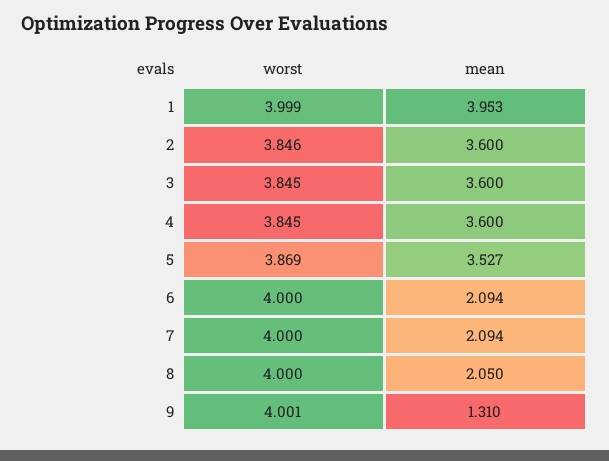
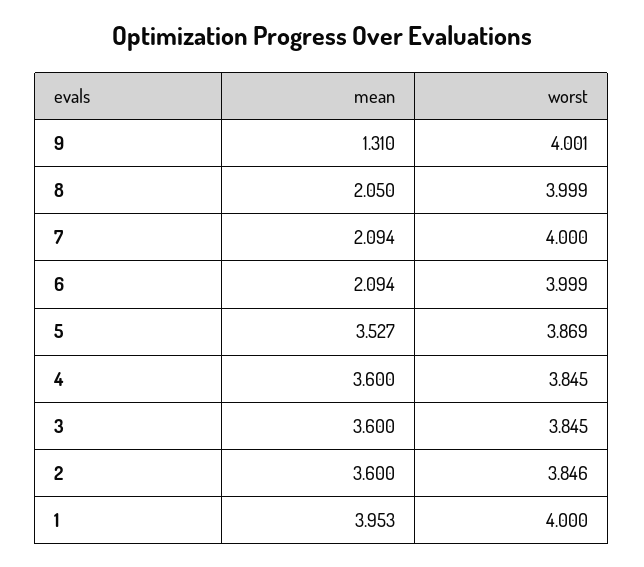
  {
    "worst": {
-     "1": 3.999,
+     "1": 4,
      "2": 3.846,
      "3": 3.845,
      "4": 3.845,
      "5": 3.869,
-     "6": 4,
+     "6": 3.999,
      "7": 4,
-     "8": 4,
+     "8": 3.999,
      "9": 4.001
    },
    "mean": {
      "1": 3.953,
      "2": 3.6,
      "3": 3.6,
      "4": 3.6,
      "5": 3.527,
      "6": 2.094,
      "7": 2.094,
      "8": 2.05,
      "9": 1.31
    }
  }

